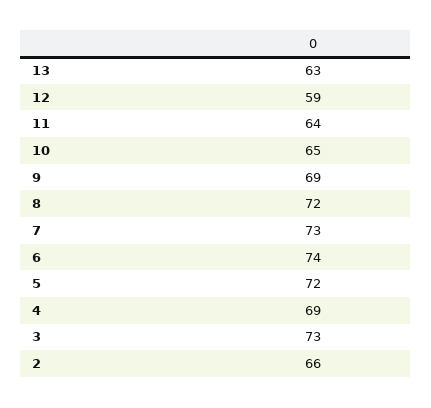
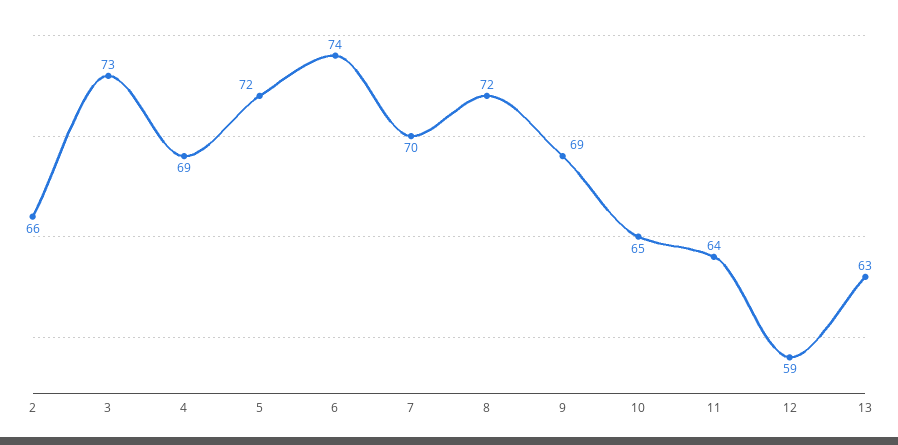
  {
    "13": 63,
    "12": 59,
    "11": 64,
    "10": 65,
    "9": 69,
    "8": 72,
-   "7": 73,
+   "7": 70,
    "6": 74,
    "5": 72,
    "4": 69,
    "3": 73,
    "2": 66
  }

